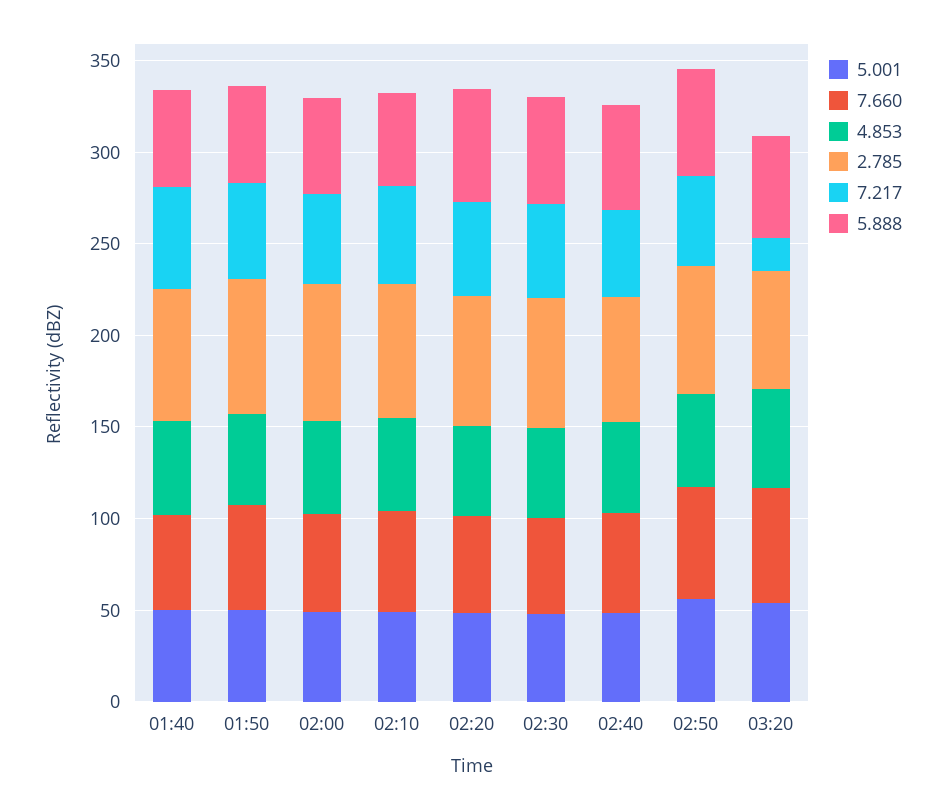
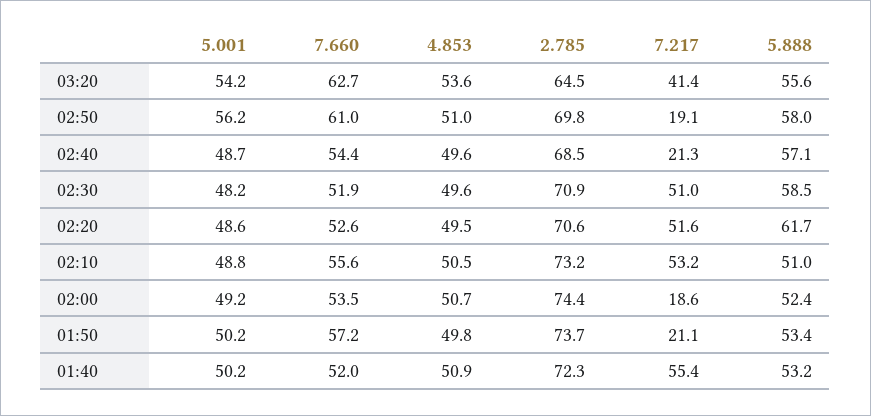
  {
    "5.001": {
      "01:40": 50.2,
      "01:50": 50.2,
      "02:00": 49.2,
      "02:10": 48.8,
      "02:20": 48.6,
      "02:30": 48.2,
      "02:40": 48.7,
      "02:50": 56.2,
      "03:20": 54.2
    },
    "7.660": {
      "01:40": 52,
      "01:50": 57.2,
      "02:00": 53.5,
      "02:10": 55.6,
      "02:20": 52.6,
      "02:30": 51.9,
      "02:40": 54.4,
      "02:50": 61,
      "03:20": 62.7
    },
    "4.853": {
      "01:40": 50.9,
      "01:50": 49.8,
      "02:00": 50.7,
      "02:10": 50.5,
      "02:20": 49.5,
      "02:30": 49.6,
      "02:40": 49.6,
      "02:50": 51,
      "03:20": 53.6
    },
    "2.785": {
      "01:40": 72.3,
      "01:50": 73.7,
      "02:00": 74.4,
      "02:10": 73.2,
      "02:20": 70.6,
      "02:30": 70.9,
      "02:40": 68.5,
      "02:50": 69.8,
      "03:20": 64.5
    },
    "7.217": {
      "01:40": 55.4,
-     "01:50": 50,
+     "01:50": 21.1,
-     "02:00": 50,
+     "02:00": 18.6,
      "02:10": 53.2,
      "02:20": 51.6,
      "02:30": 51,
-     "02:40": 50,
+     "02:40": 21.3,
-     "02:50": 50,
+     "02:50": 19.1,
-     "03:20": 20
+     "03:20": 41.4
    },
    "5.888": {
      "01:40": 53.2,
      "01:50": 53.4,
      "02:00": 52.4,
      "02:10": 51,
      "02:20": 61.7,
      "02:30": 58.5,
      "02:40": 57.1,
      "02:50": 58,
      "03:20": 55.6
    }
  }

